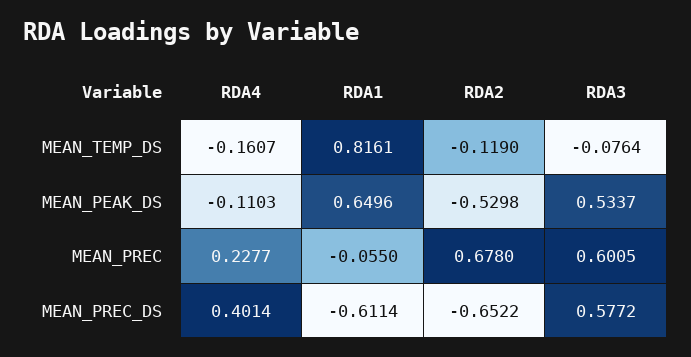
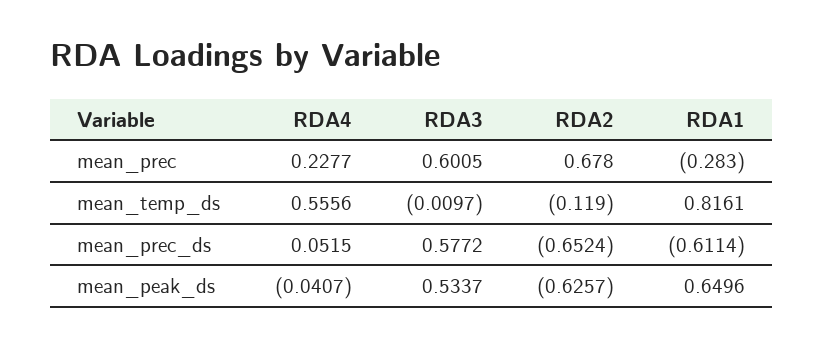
  {
    "RDA4": {
-     "MEAN_TEMP_DS": -0.1607,
+     "MEAN_TEMP_DS": 0.5556,
-     "MEAN_PEAK_DS": -0.1103,
+     "MEAN_PEAK_DS": -0.0407,
      "MEAN_PREC": 0.2277,
-     "MEAN_PREC_DS": 0.4014
+     "MEAN_PREC_DS": 0.0515
    },
    "RDA1": {
      "MEAN_TEMP_DS": 0.8161,
      "MEAN_PEAK_DS": 0.6496,
-     "MEAN_PREC": -0.055,
+     "MEAN_PREC": -0.283,
      "MEAN_PREC_DS": -0.6114
    },
    "RDA2": {
      "MEAN_TEMP_DS": -0.119,
-     "MEAN_PEAK_DS": -0.5298,
+     "MEAN_PEAK_DS": -0.6257,
      "MEAN_PREC": 0.678,
-     "MEAN_PREC_DS": -0.6522
+     "MEAN_PREC_DS": -0.6524
    },
    "RDA3": {
-     "MEAN_TEMP_DS": -0.0764,
+     "MEAN_TEMP_DS": -0.0097,
      "MEAN_PEAK_DS": 0.5337,
      "MEAN_PREC": 0.6005,
      "MEAN_PREC_DS": 0.5772
    }
  }

